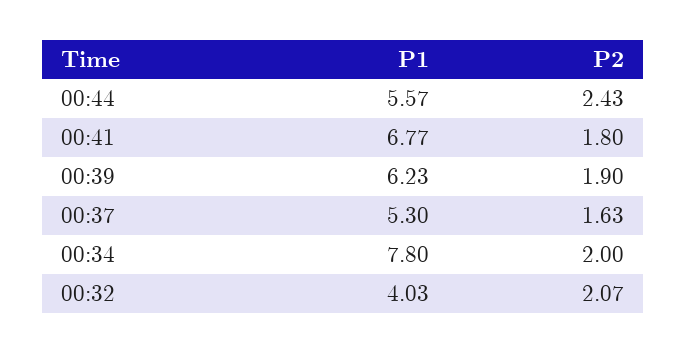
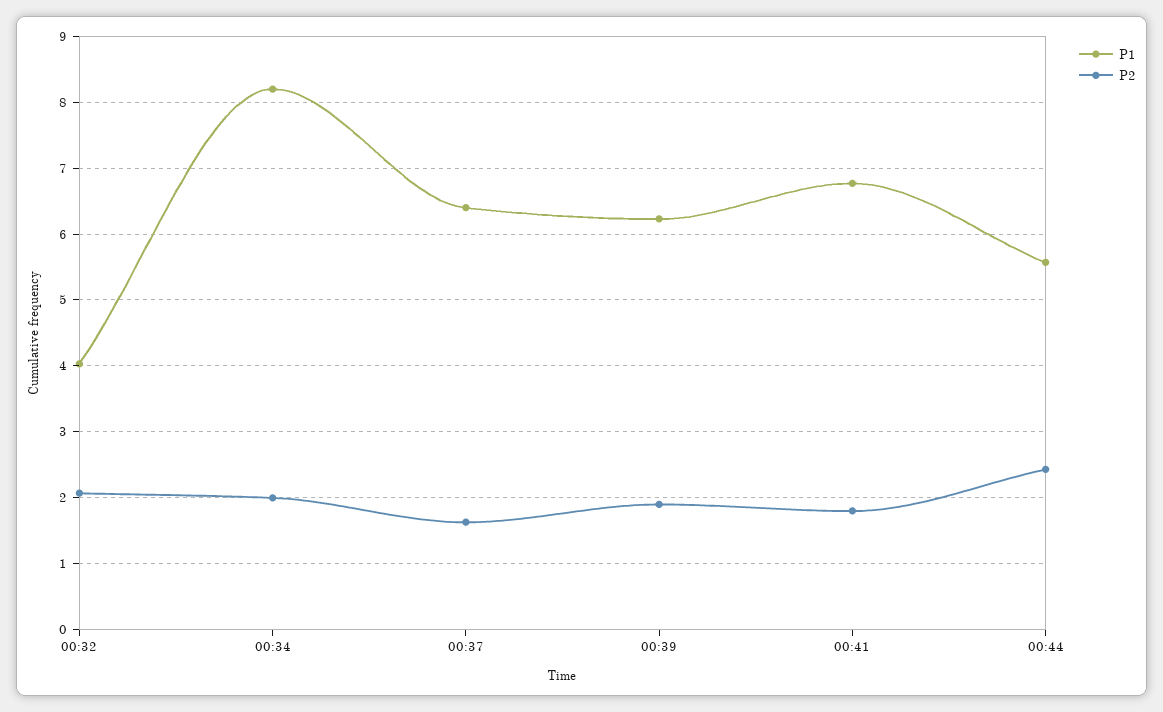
  {
    "P1": {
      "00:44": 5.57,
      "00:41": 6.77,
      "00:39": 6.23,
-     "00:37": 5.3,
+     "00:37": 6.4,
-     "00:34": 7.8,
+     "00:34": 8.2,
      "00:32": 4.03
    },
    "P2": {
      "00:44": 2.43,
      "00:41": 1.8,
      "00:39": 1.9,
      "00:37": 1.63,
      "00:34": 2,
      "00:32": 2.07
    }
  }

